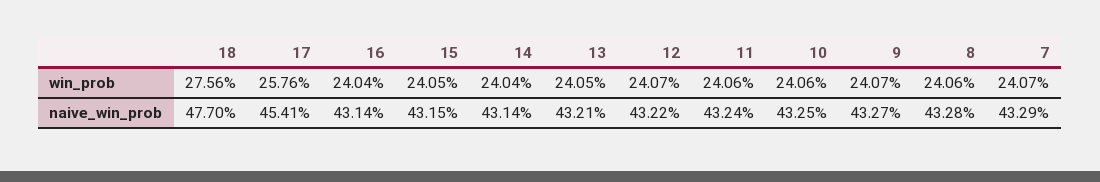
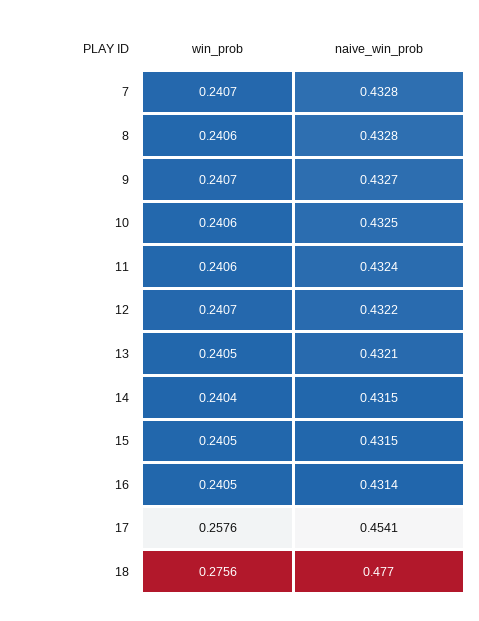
  {
    "18": {
      "win_prob": 0.2756,
      "naive_win_prob": 0.477
    },
    "17": {
      "win_prob": 0.2576,
      "naive_win_prob": 0.4541
    },
    "16": {
-     "win_prob": 0.2404,
+     "win_prob": 0.2405,
      "naive_win_prob": 0.4314
    },
    "15": {
      "win_prob": 0.2405,
      "naive_win_prob": 0.4315
    },
    "14": {
      "win_prob": 0.2404,
-     "naive_win_prob": 0.4314
+     "naive_win_prob": 0.4315
    },
    "13": {
      "win_prob": 0.2405,
      "naive_win_prob": 0.4321
    },
    "12": {
      "win_prob": 0.2407,
      "naive_win_prob": 0.4322
    },
    "11": {
      "win_prob": 0.2406,
      "naive_win_prob": 0.4324
    },
    "10": {
      "win_prob": 0.2406,
      "naive_win_prob": 0.4325
    },
    "9": {
      "win_prob": 0.2407,
      "naive_win_prob": 0.4327
    },
    "8": {
      "win_prob": 0.2406,
      "naive_win_prob": 0.4328
    },
    "7": {
      "win_prob": 0.2407,
-     "naive_win_prob": 0.4329
+     "naive_win_prob": 0.4328
    }
  }

